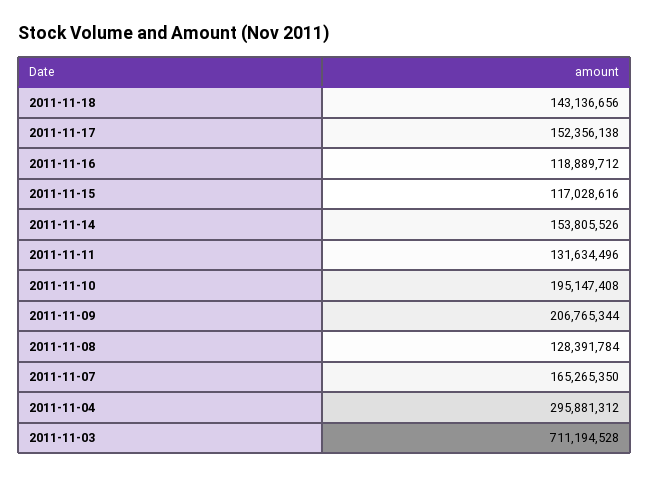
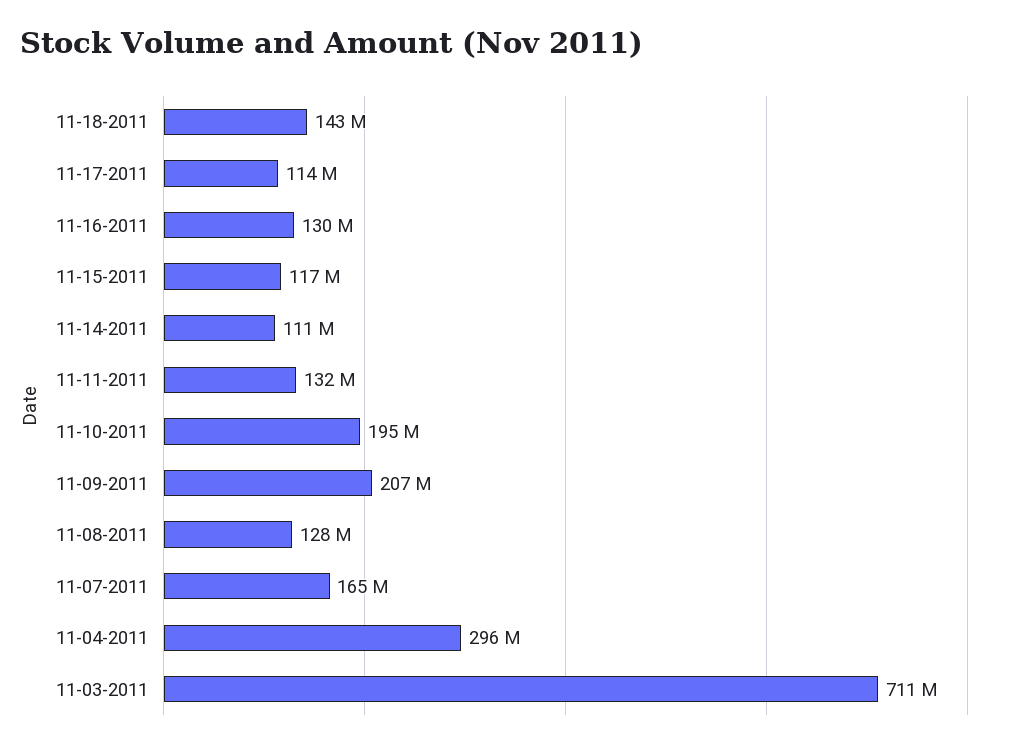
  {
    "2011-11-18": 143136656,
-   "2011-11-17": 152356138,
+   "2011-11-17": 114000000,
-   "2011-11-16": 118889712,
+   "2011-11-16": 130000000,
    "2011-11-15": 117028616,
-   "2011-11-14": 153805526,
+   "2011-11-14": 111000000,
    "2011-11-11": 131634496,
    "2011-11-10": 195147408,
    "2011-11-09": 206765344,
    "2011-11-08": 128391784,
    "2011-11-07": 165265350,
    "2011-11-04": 295881312,
    "2011-11-03": 711194528
  }

